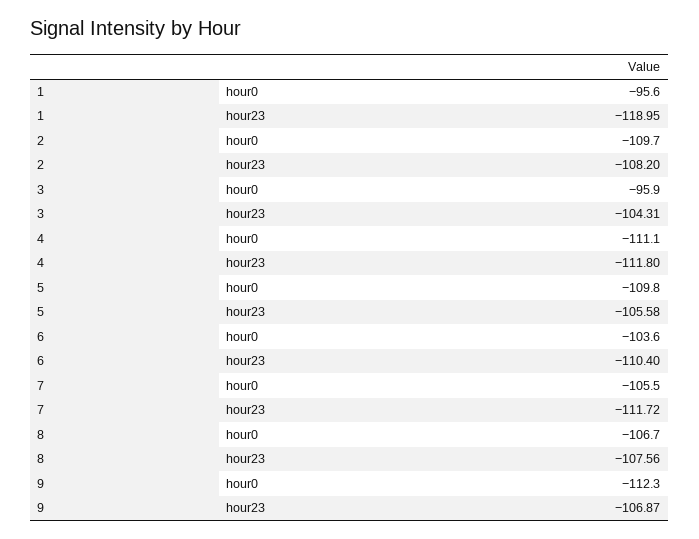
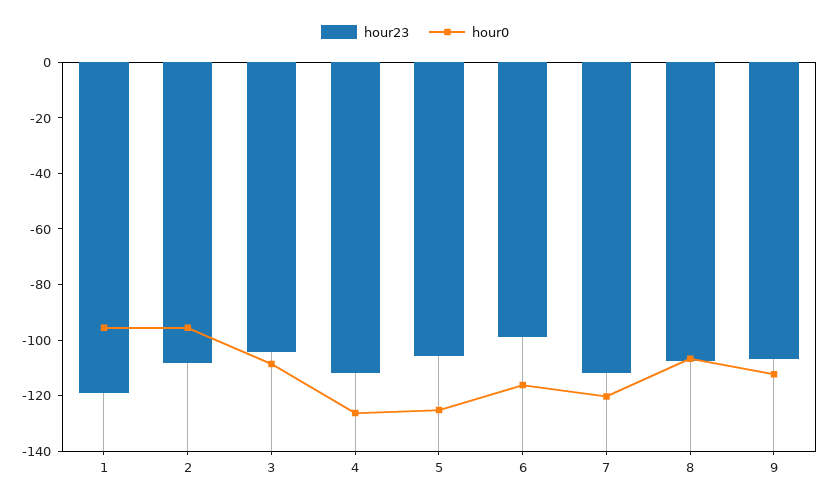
  {
    "hour0": {
      "1": -95.6,
-     "2": -109.7,
+     "2": -95,
-     "3": -95.9,
+     "3": -110,
-     "4": -111.1,
+     "4": -125,
-     "5": -109.8,
+     "5": -125,
-     "6": -103.6,
+     "6": -115,
-     "7": -105.5,
+     "7": -120,
      "8": -106.7,
      "9": -112.3
    },
    "hour23": {
      "1": -118.95,
      "2": -108.2,
      "3": -104.31,
      "4": -111.8,
      "5": -105.58,
-     "6": -110.4,
+     "6": -100,
      "7": -111.72,
      "8": -107.56,
      "9": -106.87
    }
  }

